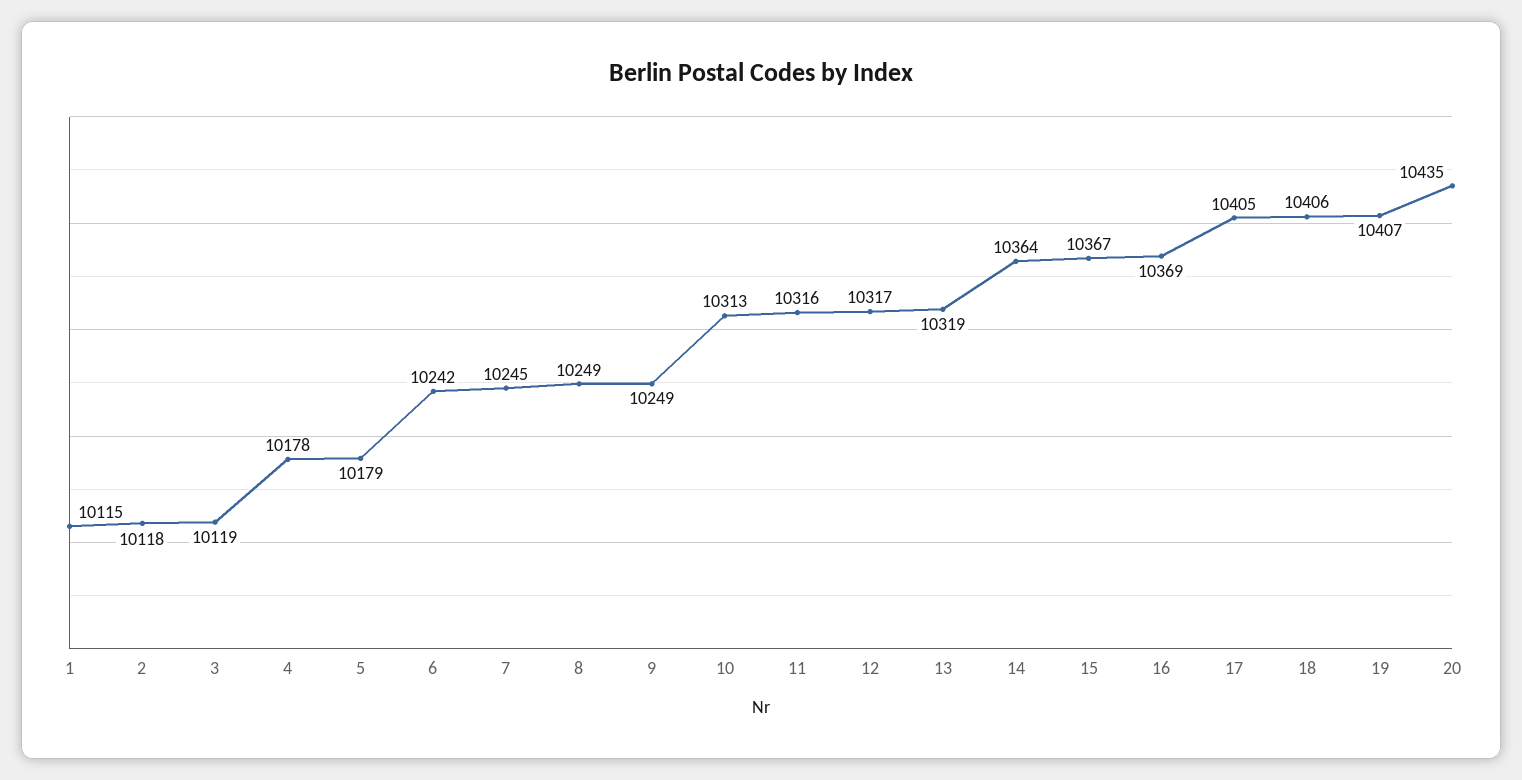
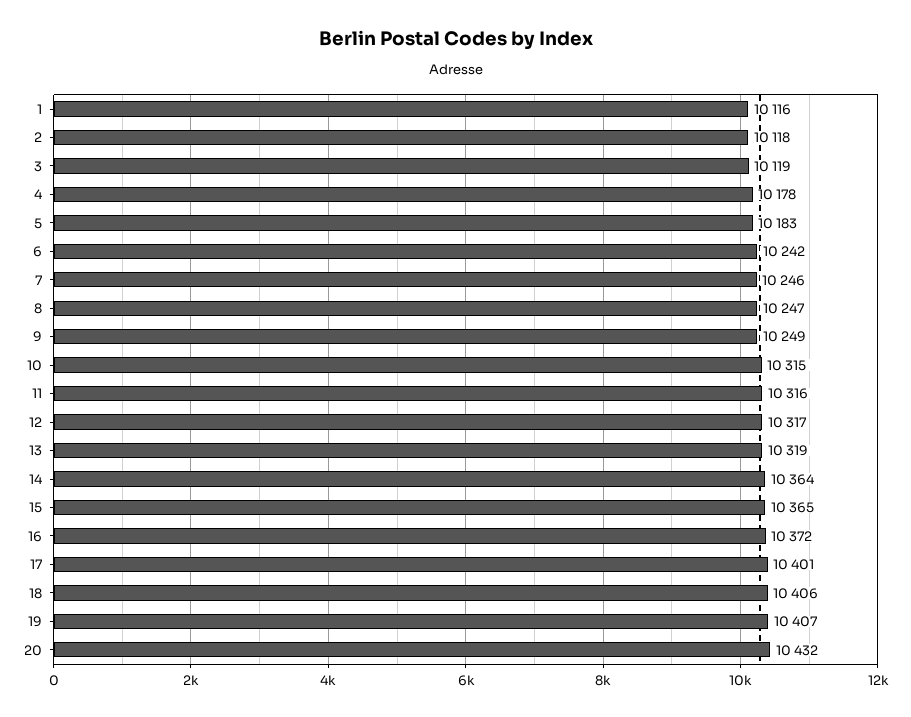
  {
-   "1": 10115,
+   "1": 10116,
    "2": 10118,
    "3": 10119,
    "4": 10178,
-   "5": 10179,
+   "5": 10183,
    "6": 10242,
-   "7": 10245,
+   "7": 10246,
-   "8": 10249,
+   "8": 10247,
    "9": 10249,
-   "10": 10313,
+   "10": 10315,
    "11": 10316,
    "12": 10317,
    "13": 10319,
    "14": 10364,
-   "15": 10367,
+   "15": 10365,
-   "16": 10369,
+   "16": 10372,
-   "17": 10405,
+   "17": 10401,
    "18": 10406,
    "19": 10407,
-   "20": 10435
+   "20": 10432
  }

